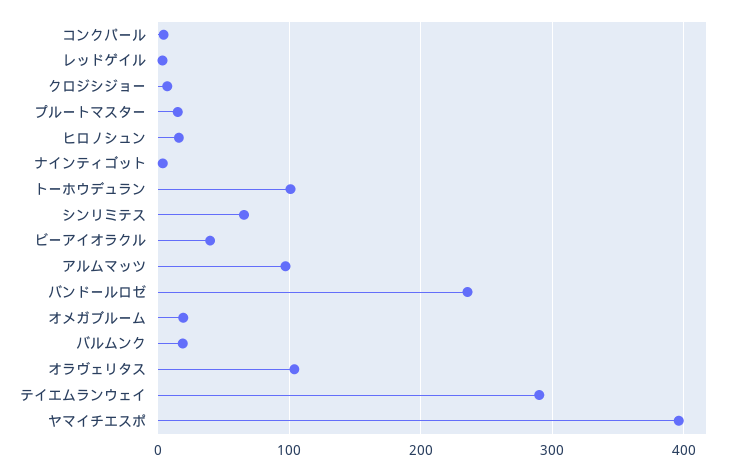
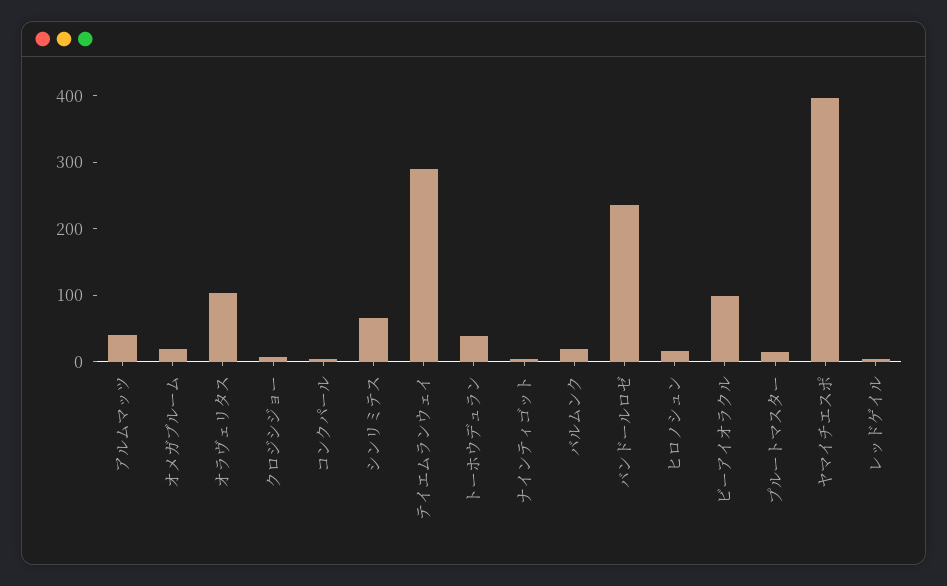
  {
    "コンクパール": 0,
    "レッドゲイル": 0,
    "クロジシジョー": 10,
    "プルートマスター": 20,
    "ヒロノシュン": 20,
    "ナインティゴット": 0,
-   "トーホウデュラン": 100,
+   "トーホウデュラン": 40,
    "シンリミテス": 70,
-   "ビーアイオラクル": 40,
+   "ビーアイオラクル": 100,
-   "アルムマッツ": 100,
+   "アルムマッツ": 40,
    "バンドールロゼ": 240,
    "オメガブルーム": 20,
    "バルムンク": 20,
    "オラヴェリタス": 100,
    "テイエムランウェイ": 290,
    "ヤマイチエスポ": 400
  }

